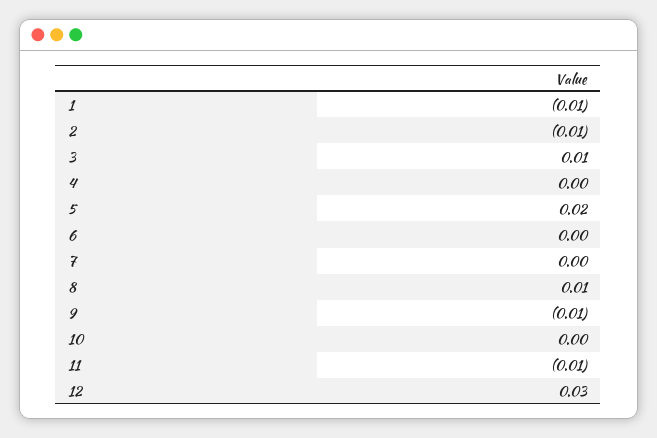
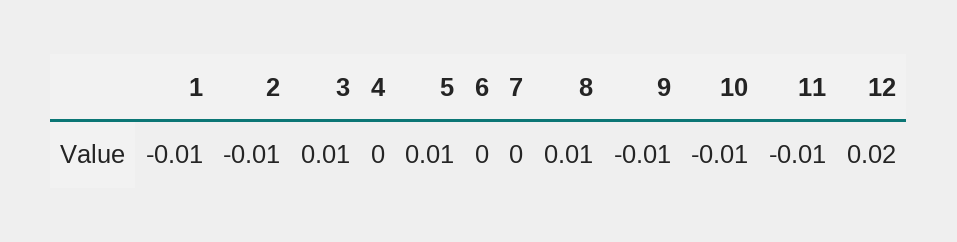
  {
    "1": -0.01,
    "2": -0.01,
    "3": 0.01,
    "4": 0,
-   "5": 0.02,
+   "5": 0.01,
    "6": 0,
    "7": 0,
    "8": 0.01,
    "9": -0.01,
-   "10": 0,
+   "10": -0.01,
    "11": -0.01,
-   "12": 0.03
+   "12": 0.02
  }

